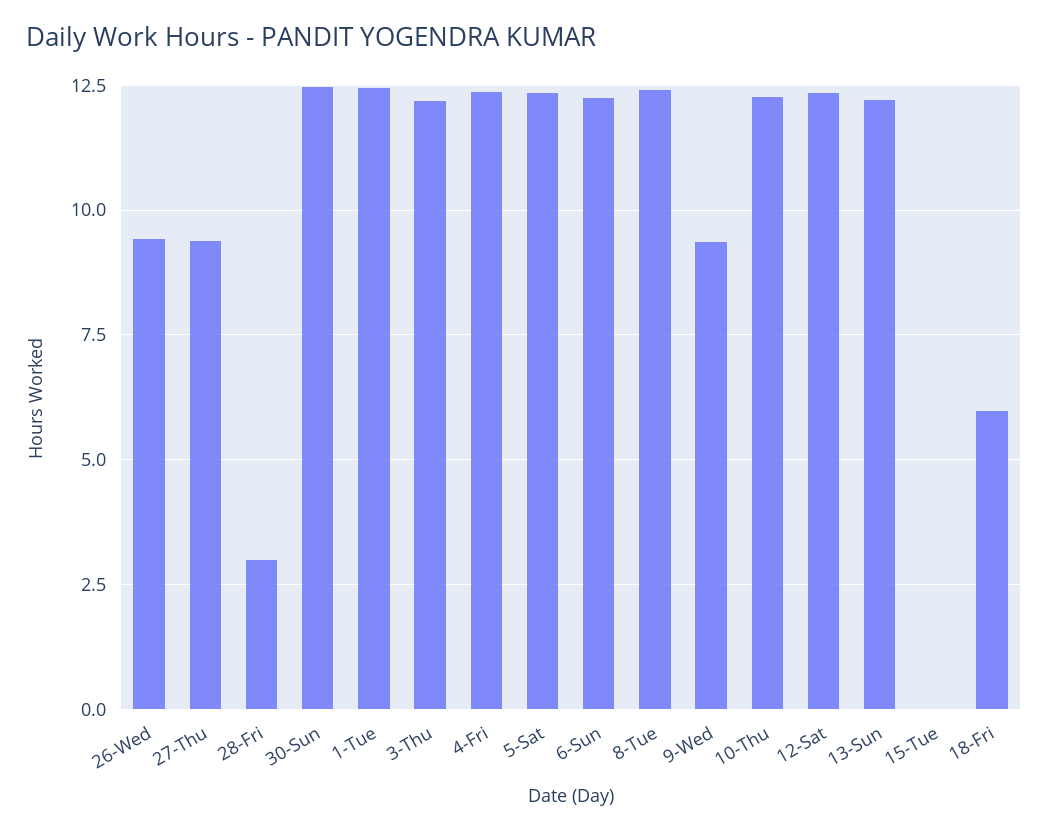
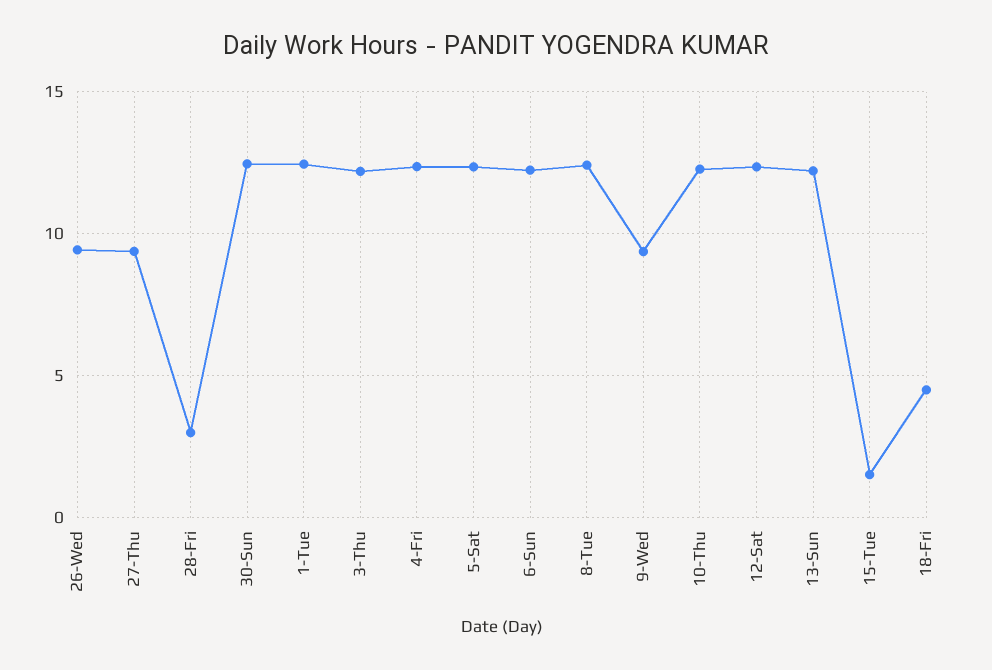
  {
    "26-Wed": 9.5,
    "27-Thu": 9.5,
    "28-Fri": 3,
    "30-Sun": 12.5,
    "1-Tue": 12.5,
    "3-Thu": 12.25,
    "4-Fri": 12.25,
    "5-Sat": 12.25,
    "6-Sun": 12.25,
    "8-Tue": 12.5,
    "9-Wed": 9.25,
    "10-Thu": 12.25,
    "12-Sat": 12.25,
    "13-Sun": 12.25,
-   "15-Tue": 0,
+   "15-Tue": 1.5,
-   "18-Fri": 6
+   "18-Fri": 4.5
  }

